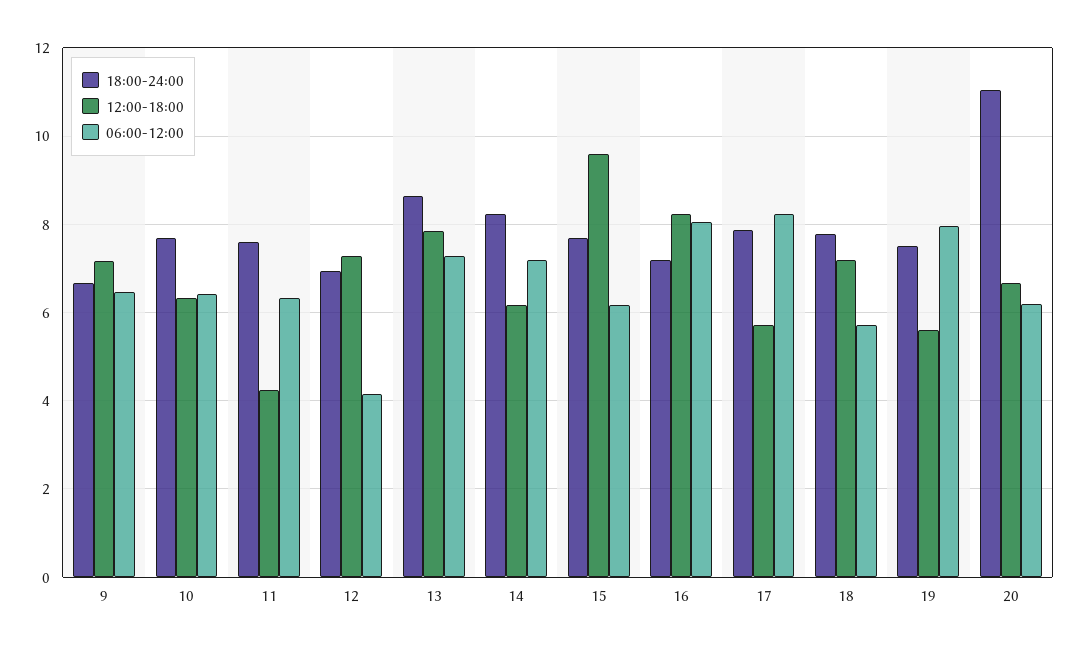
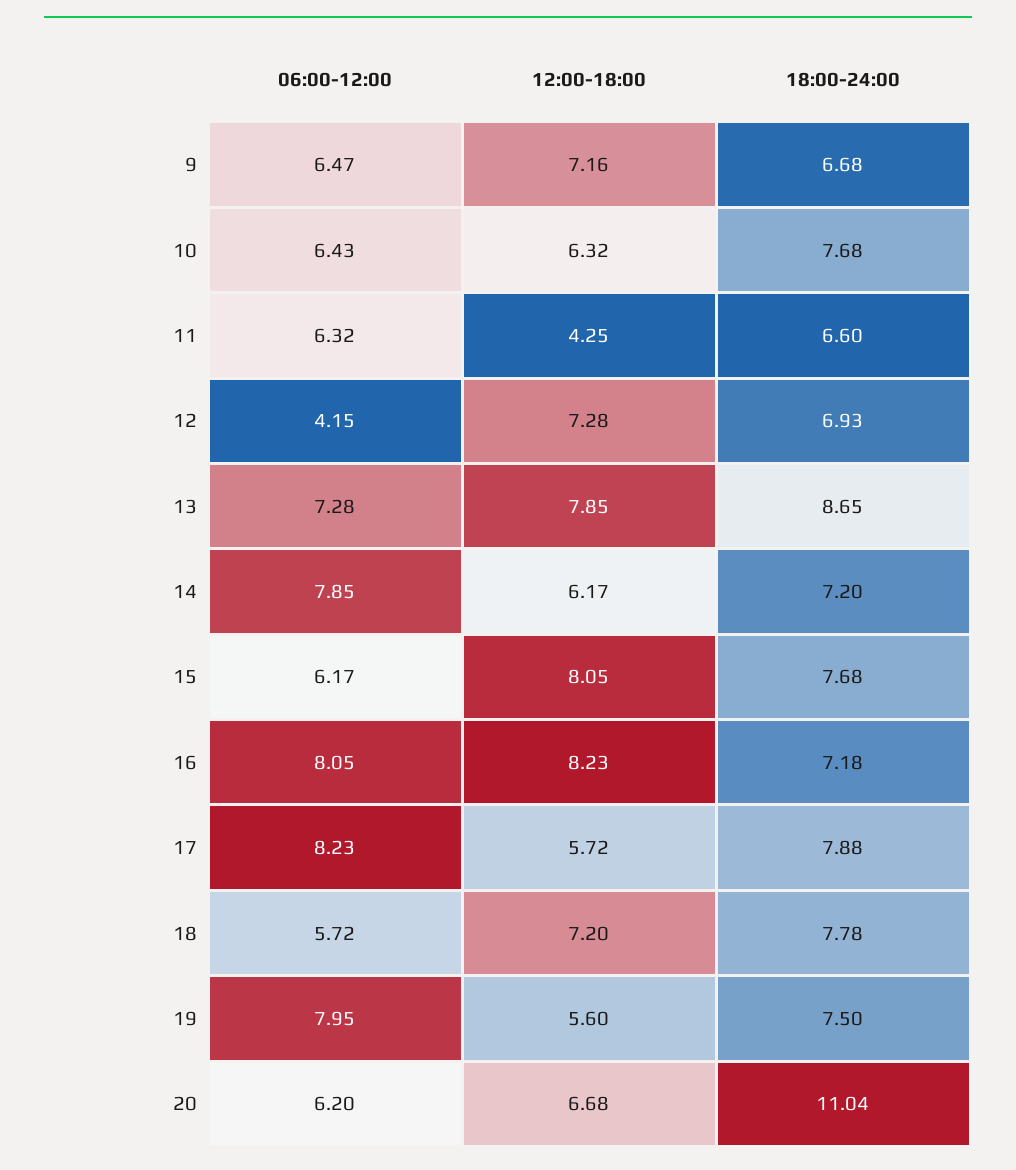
  {
    "18:00-24:00": {
      "9": 6.68,
      "10": 7.68,
-     "11": 7.6,
+     "11": 6.6,
      "12": 6.93,
      "13": 8.65,
-     "14": 8.2,
+     "14": 7.2,
      "15": 7.68,
      "16": 7.18,
      "17": 7.88,
      "18": 7.78,
      "19": 7.5,
      "20": 11.04
    },
    "12:00-18:00": {
      "9": 7.16,
      "10": 6.32,
      "11": 4.25,
      "12": 7.28,
      "13": 7.85,
      "14": 6.17,
-     "15": 9.6,
+     "15": 8.05,
      "16": 8.23,
      "17": 5.72,
      "18": 7.2,
      "19": 5.6,
      "20": 6.68
    },
    "06:00-12:00": {
      "9": 6.47,
      "10": 6.43,
      "11": 6.32,
      "12": 4.15,
      "13": 7.28,
-     "14": 7.2,
+     "14": 7.85,
      "15": 6.17,
      "16": 8.05,
      "17": 8.23,
      "18": 5.72,
      "19": 7.95,
      "20": 6.2
    }
  }

